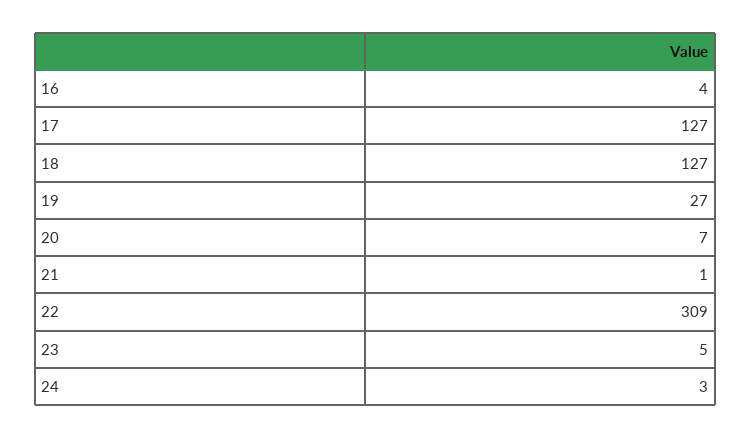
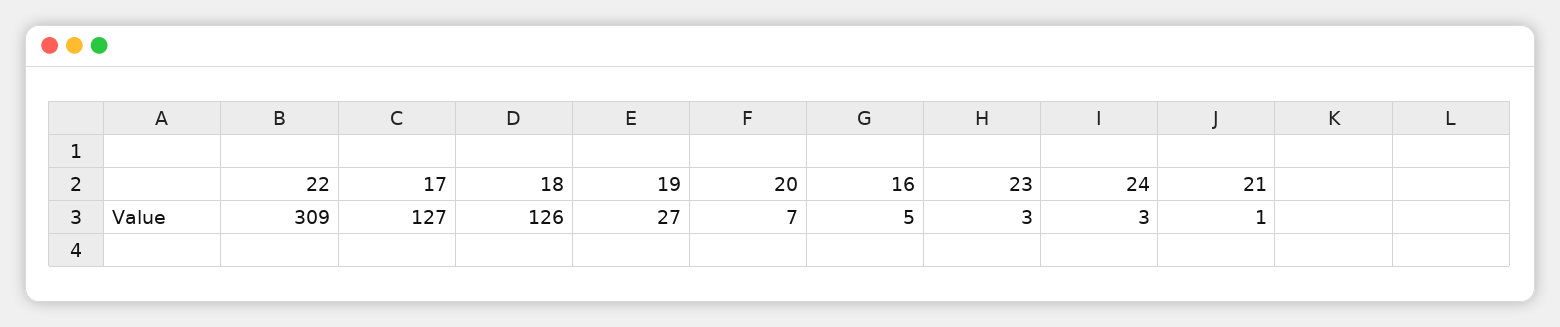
  {
-   "16": 4,
+   "16": 5,
    "17": 127,
-   "18": 127,
+   "18": 126,
    "19": 27,
    "20": 7,
    "21": 1,
    "22": 309,
-   "23": 5,
+   "23": 3,
    "24": 3
  }

